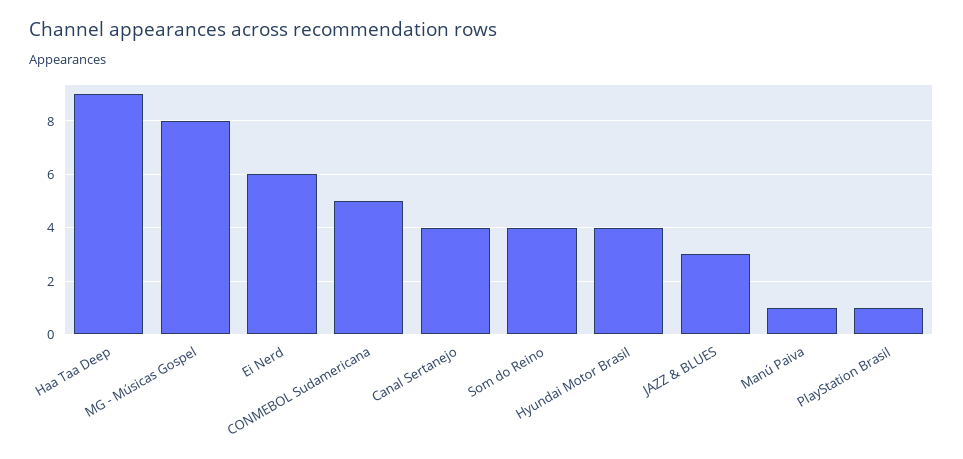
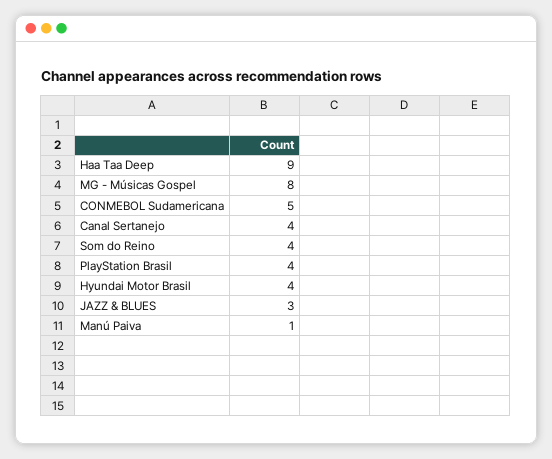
  {
    "Haa Taa Deep": 9,
    "MG - Músicas Gospel": 8,
-   "Ei Nerd": 6,
    "CONMEBOL Sudamericana": 5,
    "Canal Sertanejo": 4,
    "Som do Reino": 4,
    "Hyundai Motor Brasil": 4,
    "JAZZ & BLUES": 3,
    "Manú Paiva": 1,
-   "PlayStation Brasil": 1
+   "PlayStation Brasil": 4
  }

